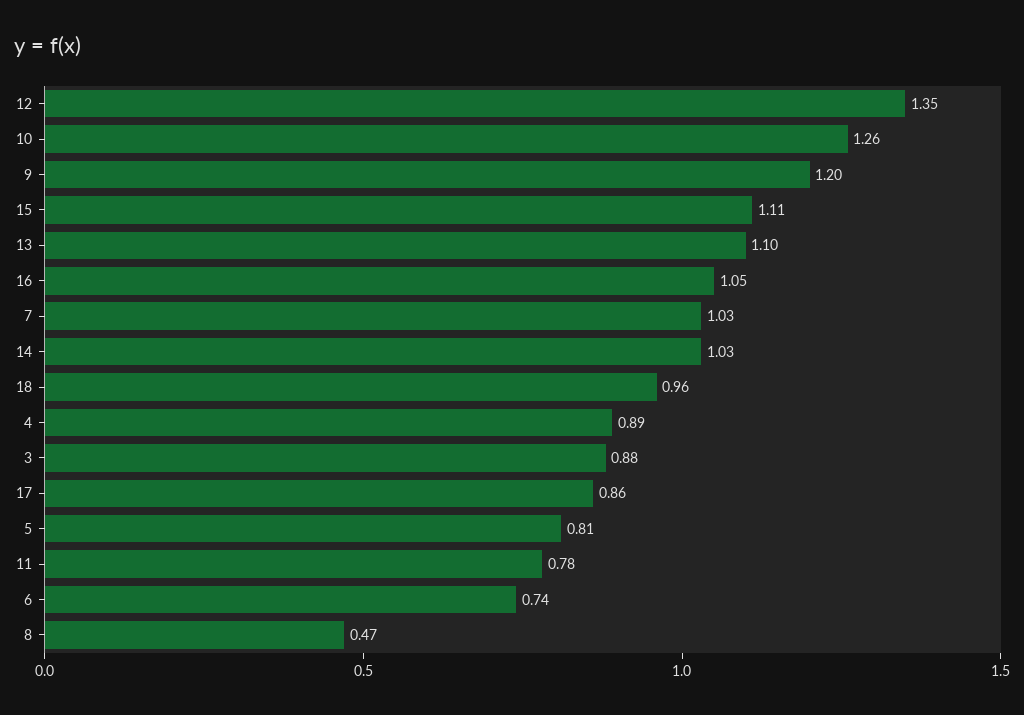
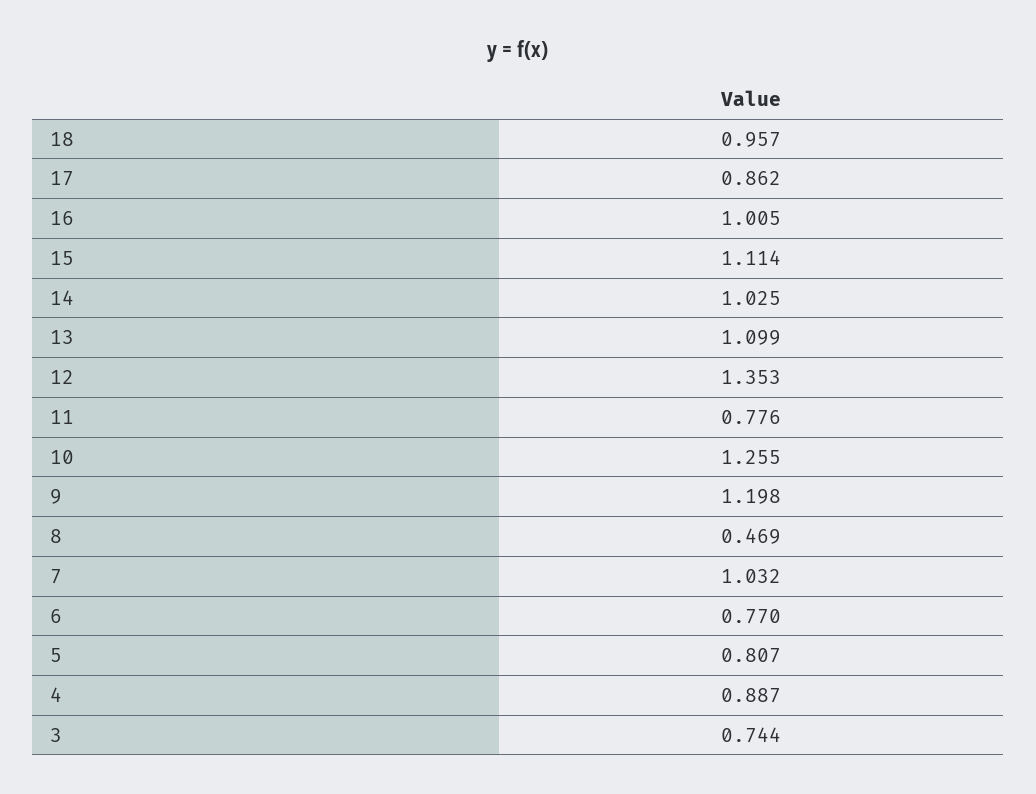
  {
    "12": 1.353,
    "10": 1.255,
    "9": 1.198,
    "15": 1.114,
    "13": 1.099,
-   "16": 1.05,
+   "16": 1.005,
    "7": 1.032,
    "14": 1.025,
    "18": 0.957,
    "4": 0.887,
-   "3": 0.88,
+   "3": 0.744,
    "17": 0.862,
    "5": 0.807,
    "11": 0.776,
-   "6": 0.74,
+   "6": 0.77,
    "8": 0.469
  }

